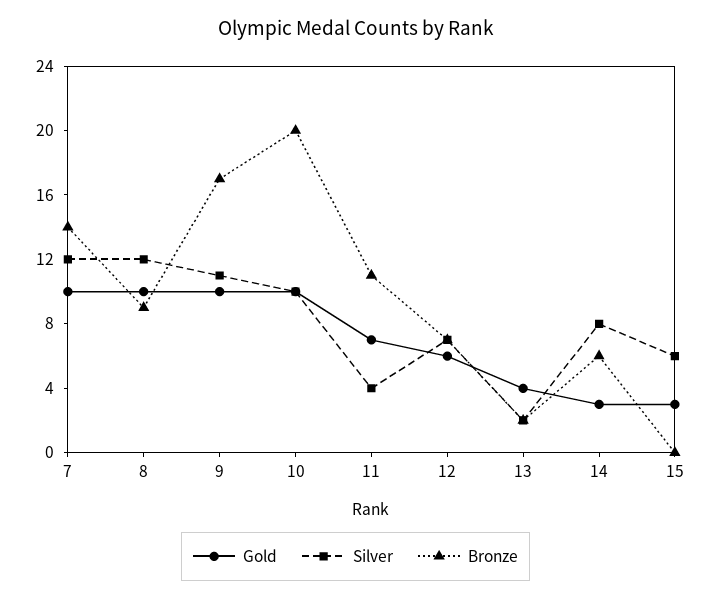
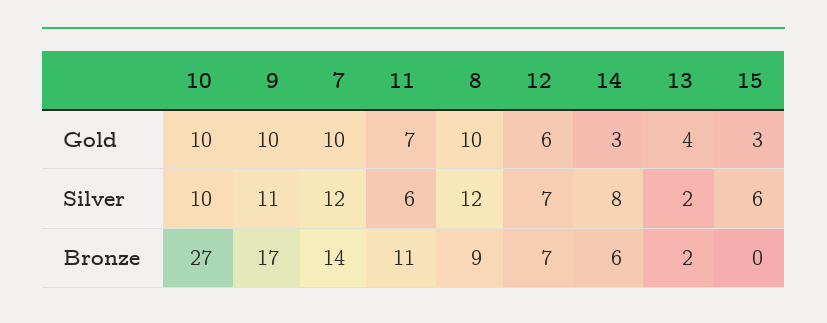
  {
    "Gold": {
      "7": 10,
      "8": 10,
      "9": 10,
      "10": 10,
      "11": 7,
      "12": 6,
      "13": 4,
      "14": 3,
      "15": 3
    },
    "Silver": {
      "7": 12,
      "8": 12,
      "9": 11,
      "10": 10,
-     "11": 4,
+     "11": 6,
      "12": 7,
      "13": 2,
      "14": 8,
      "15": 6
    },
    "Bronze": {
      "7": 14,
      "8": 9,
      "9": 17,
-     "10": 20,
+     "10": 27,
      "11": 11,
      "12": 7,
      "13": 2,
      "14": 6,
      "15": 0
    }
  }

